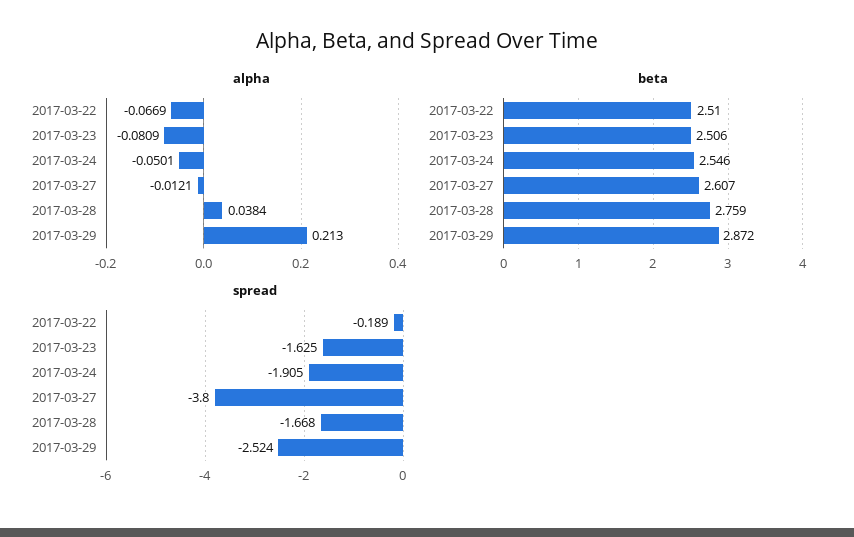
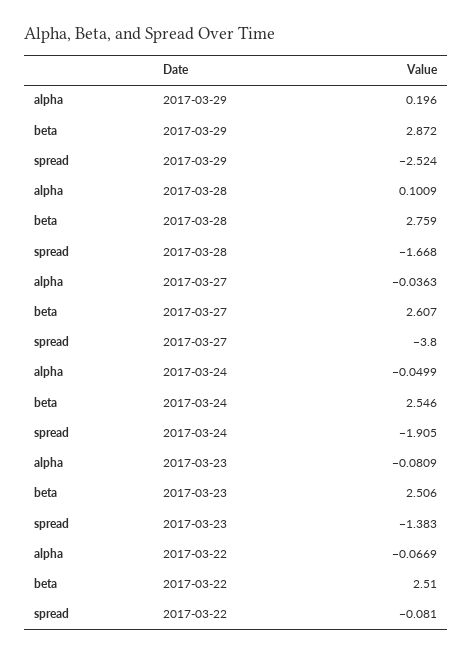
  {
    "alpha": {
      "2017-03-22": -0.0669,
      "2017-03-23": -0.0809,
-     "2017-03-24": -0.0501,
+     "2017-03-24": -0.0499,
-     "2017-03-27": -0.0121,
+     "2017-03-27": -0.0363,
-     "2017-03-28": 0.0384,
+     "2017-03-28": 0.1009,
-     "2017-03-29": 0.213
+     "2017-03-29": 0.196
    },
    "beta": {
      "2017-03-22": 2.51,
      "2017-03-23": 2.506,
      "2017-03-24": 2.546,
      "2017-03-27": 2.607,
      "2017-03-28": 2.759,
      "2017-03-29": 2.872
    },
    "spread": {
-     "2017-03-22": -0.189,
+     "2017-03-22": -0.081,
-     "2017-03-23": -1.625,
+     "2017-03-23": -1.383,
      "2017-03-24": -1.905,
      "2017-03-27": -3.8,
      "2017-03-28": -1.668,
      "2017-03-29": -2.524
    }
  }

